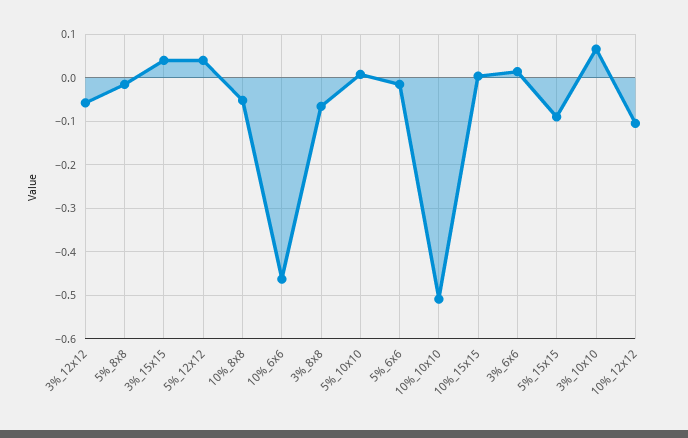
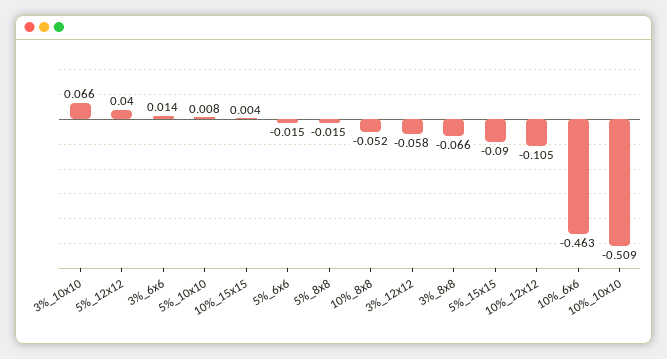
  {
    "3%_12x12": -0.058,
    "5%_8x8": -0.015,
-   "3%_15x15": 0.04,
    "5%_12x12": 0.04,
    "10%_8x8": -0.052,
    "10%_6x6": -0.463,
    "3%_8x8": -0.066,
    "5%_10x10": 0.008,
    "5%_6x6": -0.015,
    "10%_10x10": -0.509,
    "10%_15x15": 0.004,
    "3%_6x6": 0.014,
    "5%_15x15": -0.09,
    "3%_10x10": 0.066,
    "10%_12x12": -0.105
  }

